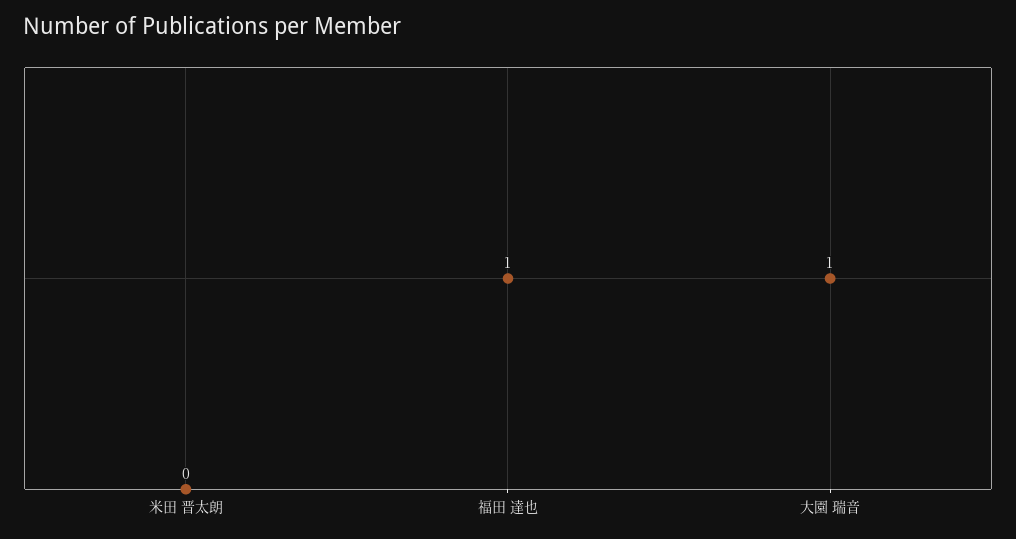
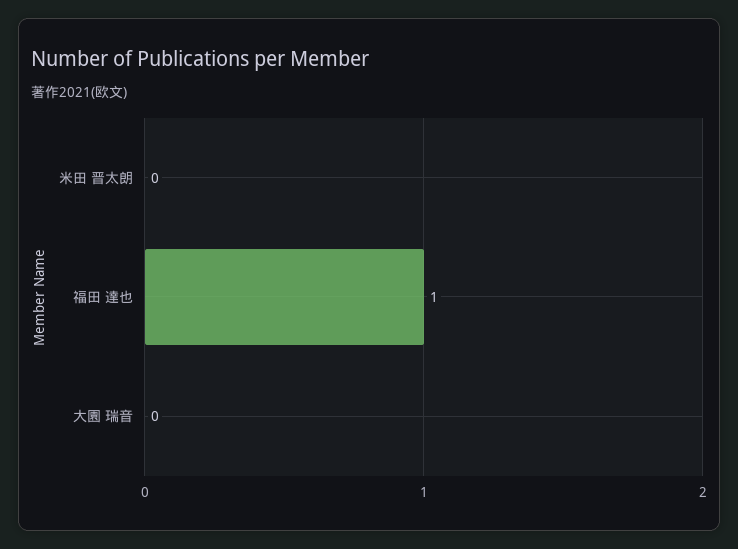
  {
    "米田 晋太朗": 0,
    "福田 達也": 1,
-   "大園 瑞音": 1
+   "大園 瑞音": 0
  }

